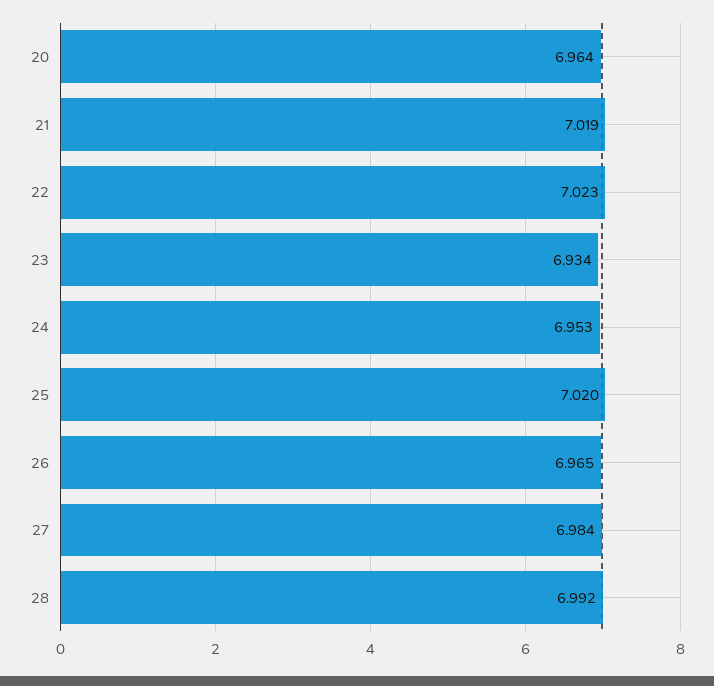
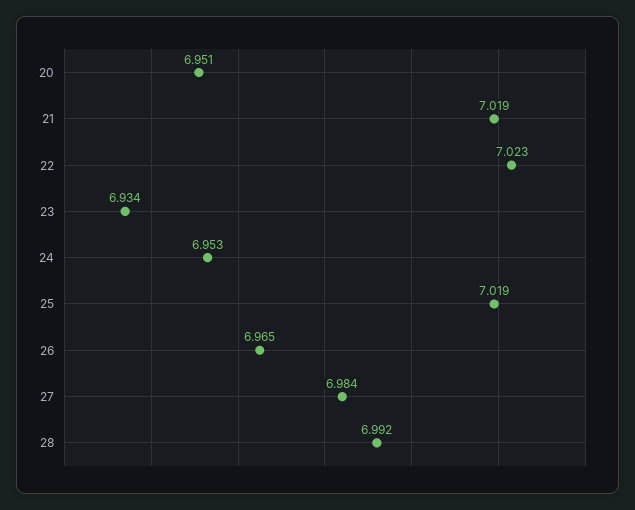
  {
-   "20": 6.964,
+   "20": 6.951,
    "21": 7.019,
    "22": 7.023,
    "23": 6.934,
    "24": 6.953,
-   "25": 7.02,
+   "25": 7.019,
    "26": 6.965,
    "27": 6.984,
    "28": 6.992
  }

